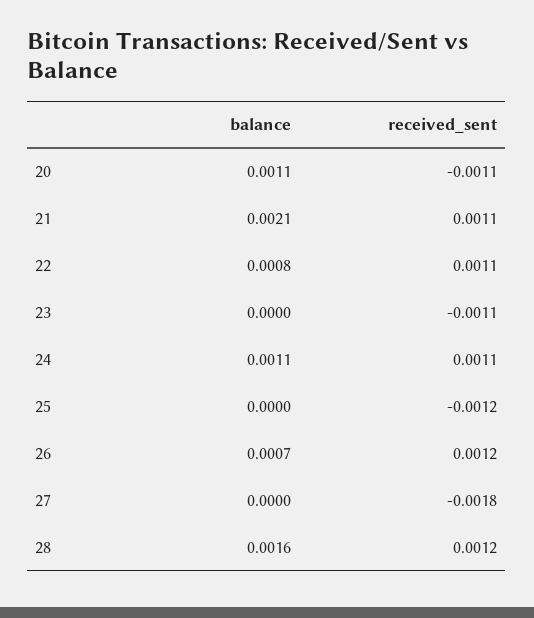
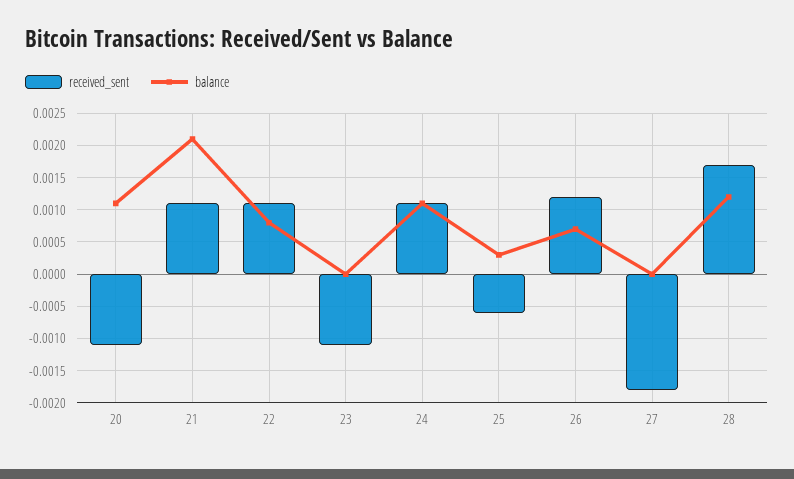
  {
    "balance": {
      "20": 0.0011,
      "21": 0.0021,
      "22": 0.0008,
      "23": 0,
      "24": 0.0011,
-     "25": 0,
+     "25": 0.0003,
      "26": 0.0007,
      "27": 0,
-     "28": 0.0016
+     "28": 0.0012
    },
    "received_sent": {
      "20": -0.0011,
      "21": 0.0011,
      "22": 0.0011,
      "23": -0.0011,
      "24": 0.0011,
-     "25": -0.0012,
+     "25": -0.0006,
      "26": 0.0012,
      "27": -0.0018,
-     "28": 0.0012
+     "28": 0.0017
    }
  }

